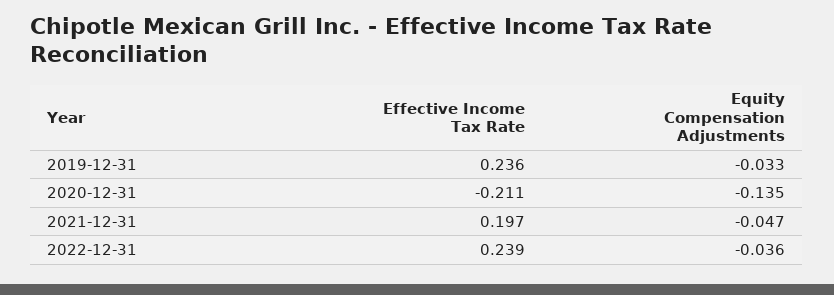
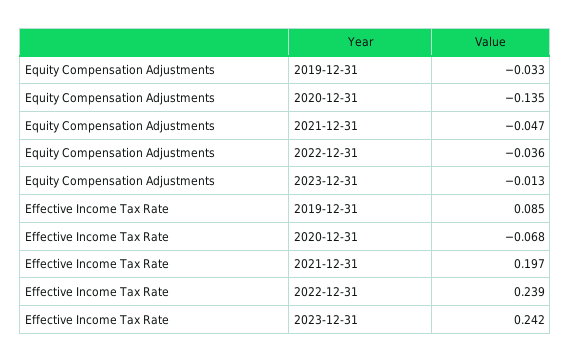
  {
    "Effective Income Tax Rate": {
-     "2019-12-31": 0.236,
+     "2019-12-31": 0.085,
-     "2020-12-31": -0.211,
+     "2020-12-31": -0.068,
      "2021-12-31": 0.197,
-     "2022-12-31": 0.239
+     "2022-12-31": 0.239,
+     "2023-12-31": 0.242
    },
    "Equity Compensation Adjustments": {
      "2019-12-31": -0.033,
      "2020-12-31": -0.135,
      "2021-12-31": -0.047,
-     "2022-12-31": -0.036
+     "2022-12-31": -0.036,
+     "2023-12-31": -0.013
    }
  }

